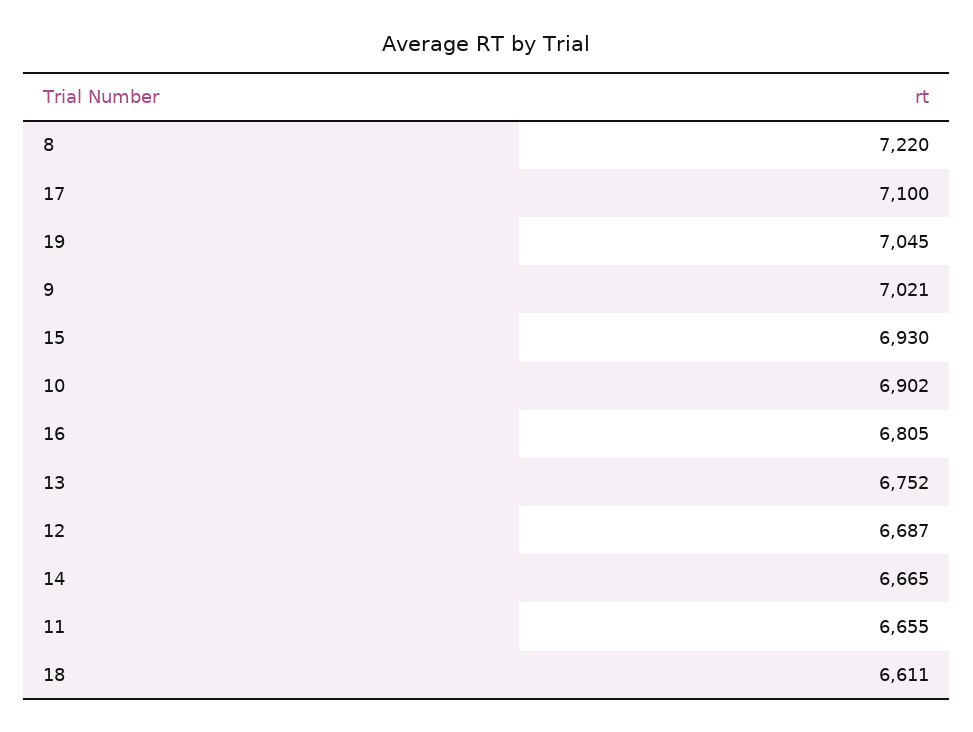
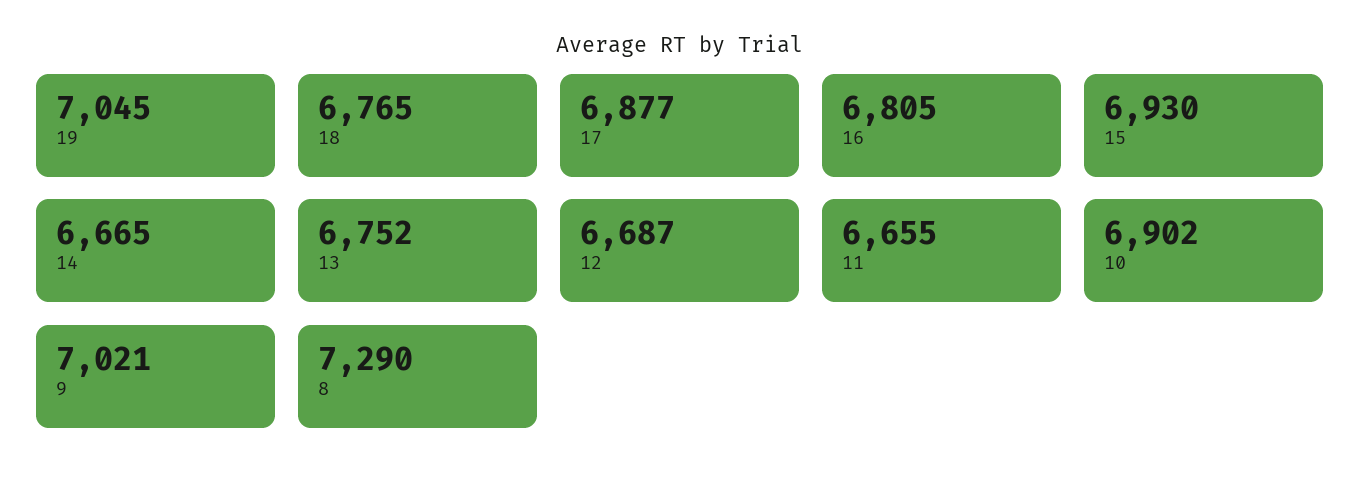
  {
-   "8": 7220,
+   "8": 7290,
-   "17": 7100,
+   "17": 6877,
    "19": 7045,
    "9": 7021,
    "15": 6930,
    "10": 6902,
    "16": 6805,
    "13": 6752,
    "12": 6687,
    "14": 6665,
    "11": 6655,
-   "18": 6611
+   "18": 6765
  }

